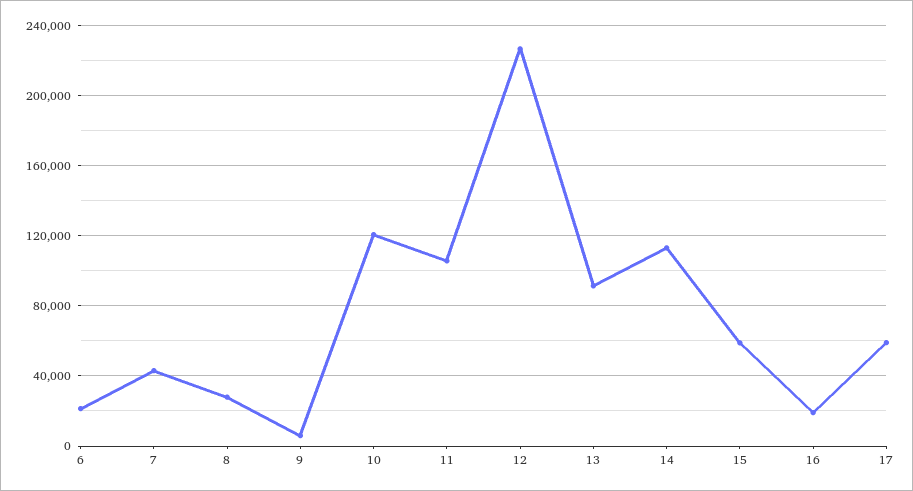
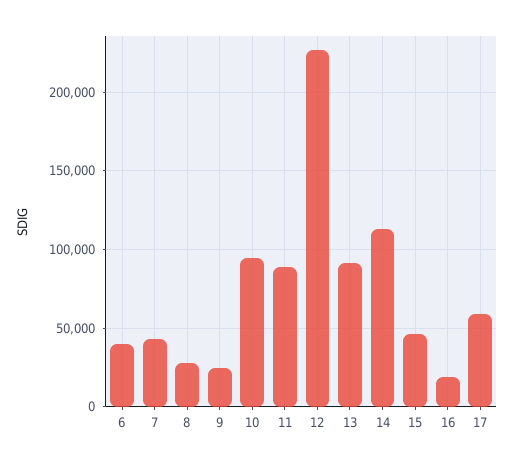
  {
-   "6": 20000,
+   "6": 40000,
    "7": 45000,
    "8": 30000,
-   "9": 5000,
+   "9": 25000,
-   "10": 120000,
+   "10": 95000,
-   "11": 105000,
+   "11": 90000,
    "12": 225000,
    "13": 90000,
    "14": 115000,
-   "15": 60000,
+   "15": 45000,
    "16": 20000,
    "17": 60000
  }

